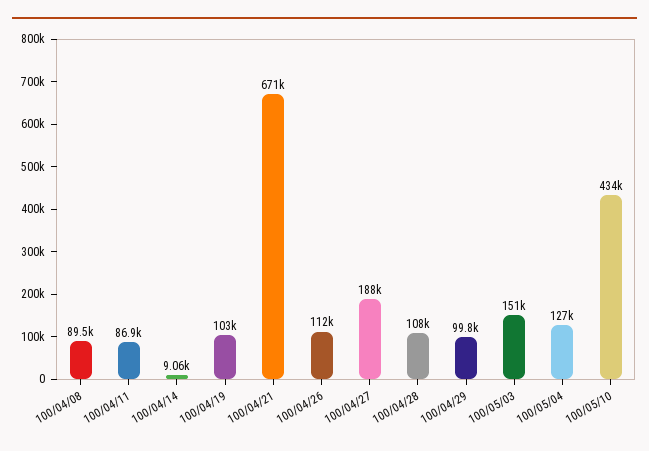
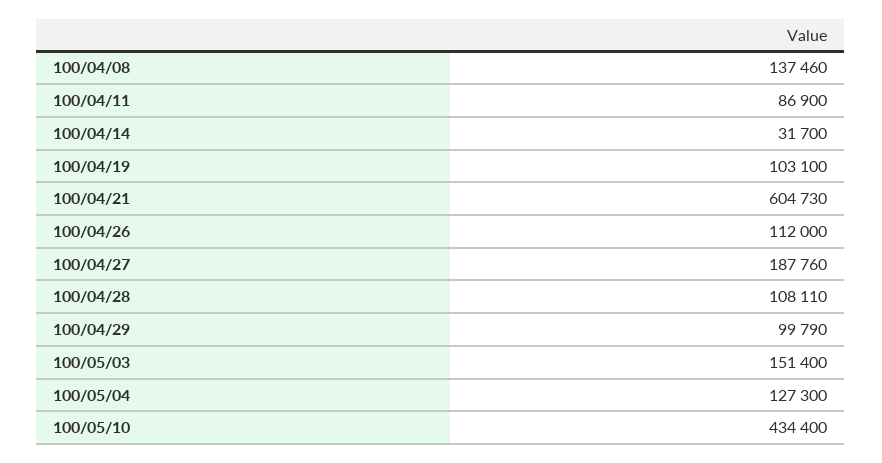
  {
-   "100/04/08": 89500,
+   "100/04/08": 137460,
    "100/04/11": 86900,
-   "100/04/14": 9060,
+   "100/04/14": 31700,
    "100/04/19": 103100,
-   "100/04/21": 671000,
+   "100/04/21": 604730,
    "100/04/26": 112000,
    "100/04/27": 187760,
    "100/04/28": 108110,
    "100/04/29": 99790,
    "100/05/03": 151400,
    "100/05/04": 127300,
    "100/05/10": 434400
  }

